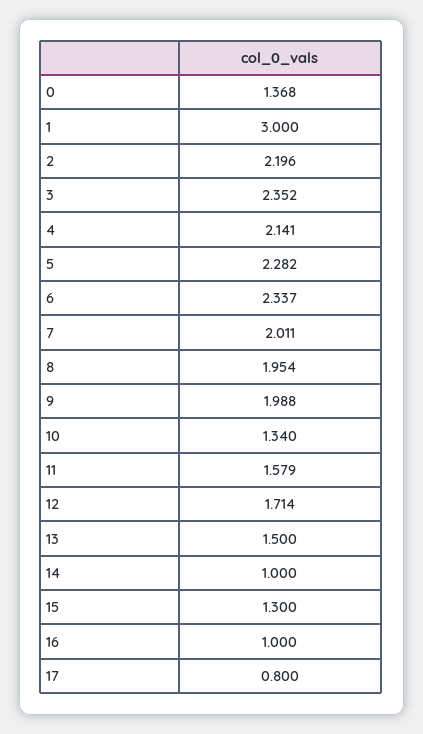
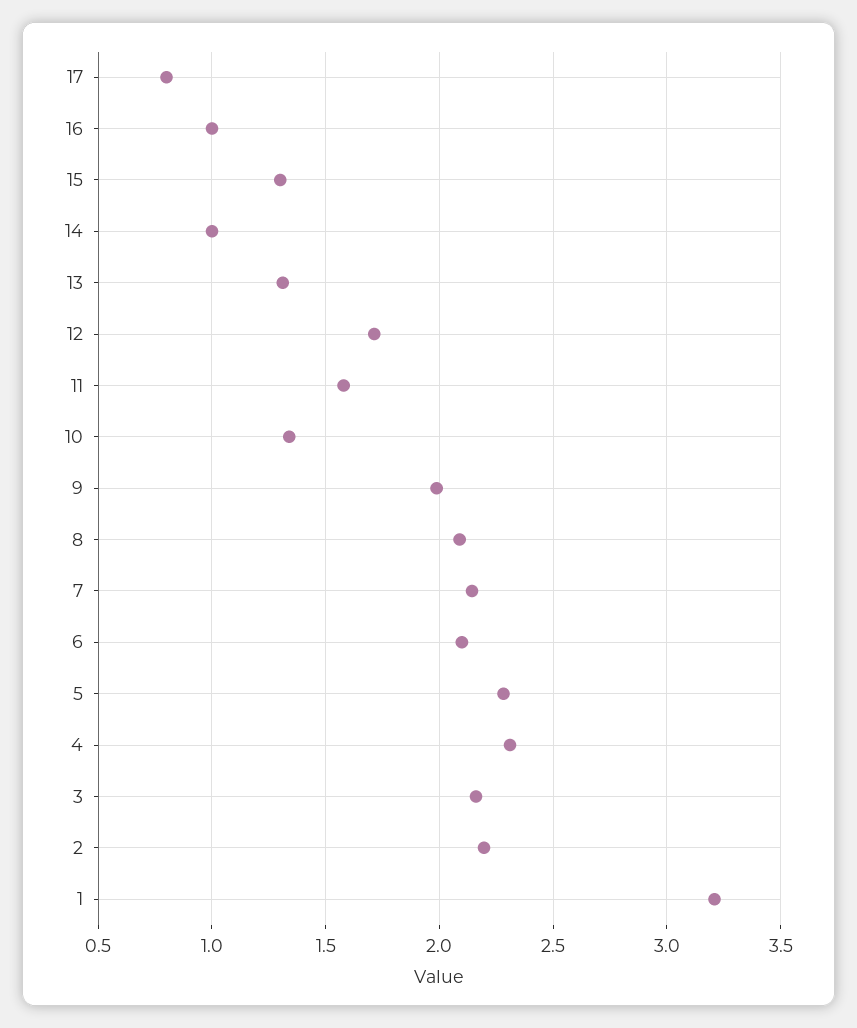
  {
-   "0": 1.368,
-   "1": 3,
+   "1": 3.2,
    "2": 2.196,
-   "3": 2.352,
+   "3": 2.15,
-   "4": 2.141,
+   "4": 2.3,
    "5": 2.282,
-   "6": 2.337,
+   "6": 2.1,
-   "7": 2.011,
+   "7": 2.15,
-   "8": 1.954,
+   "8": 2.1,
    "9": 1.988,
    "10": 1.34,
    "11": 1.579,
    "12": 1.714,
-   "13": 1.5,
+   "13": 1.3,
    "14": 1,
    "15": 1.3,
    "16": 1,
    "17": 0.8
  }

